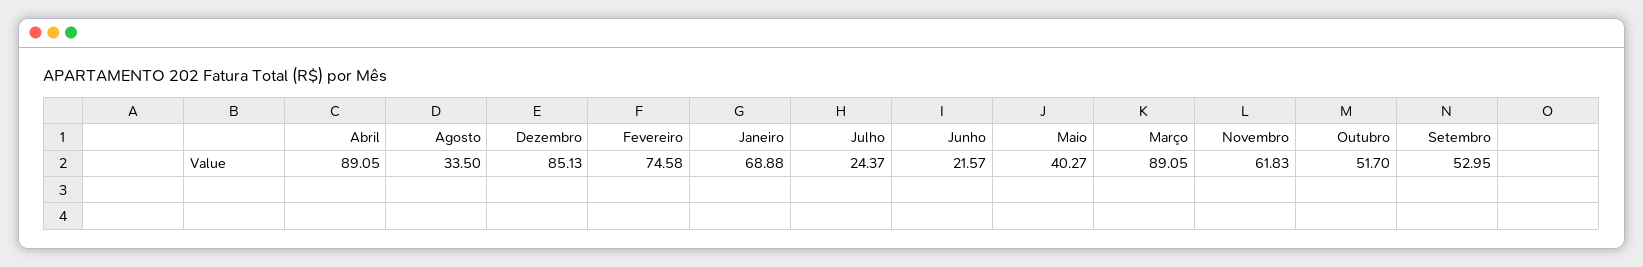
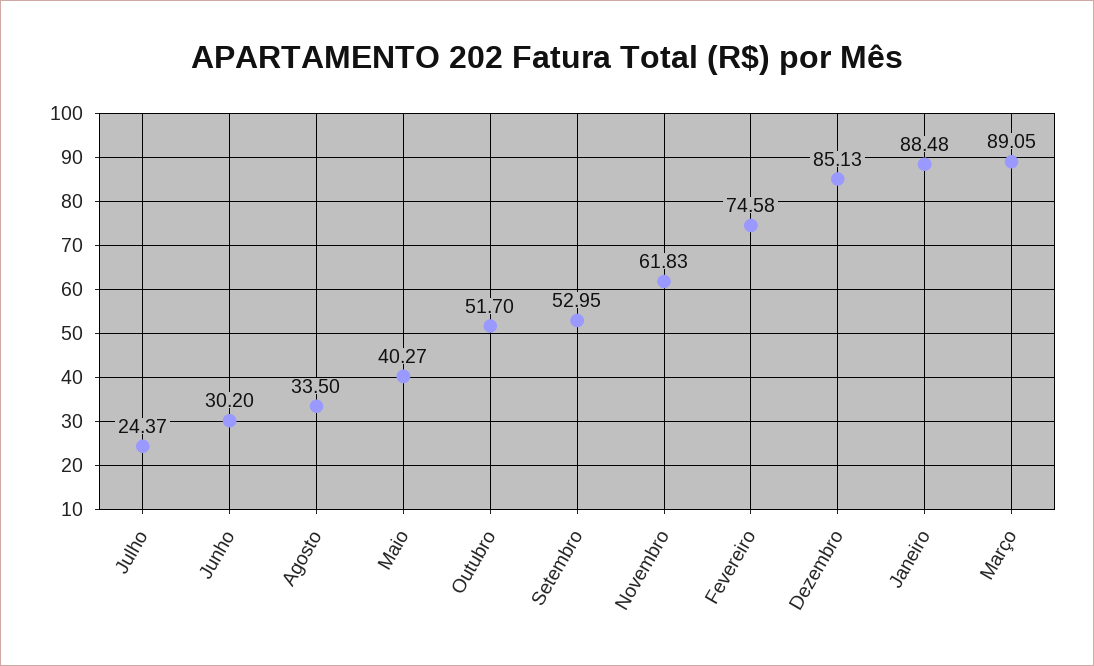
  {
-   "Abril": 89.05,
    "Agosto": 33.5,
    "Dezembro": 85.13,
    "Fevereiro": 74.58,
-   "Janeiro": 68.88,
+   "Janeiro": 88.48,
    "Julho": 24.37,
-   "Junho": 21.57,
+   "Junho": 30.2,
    "Maio": 40.27,
    "Março": 89.05,
    "Novembro": 61.83,
    "Outubro": 51.7,
    "Setembro": 52.95
  }

